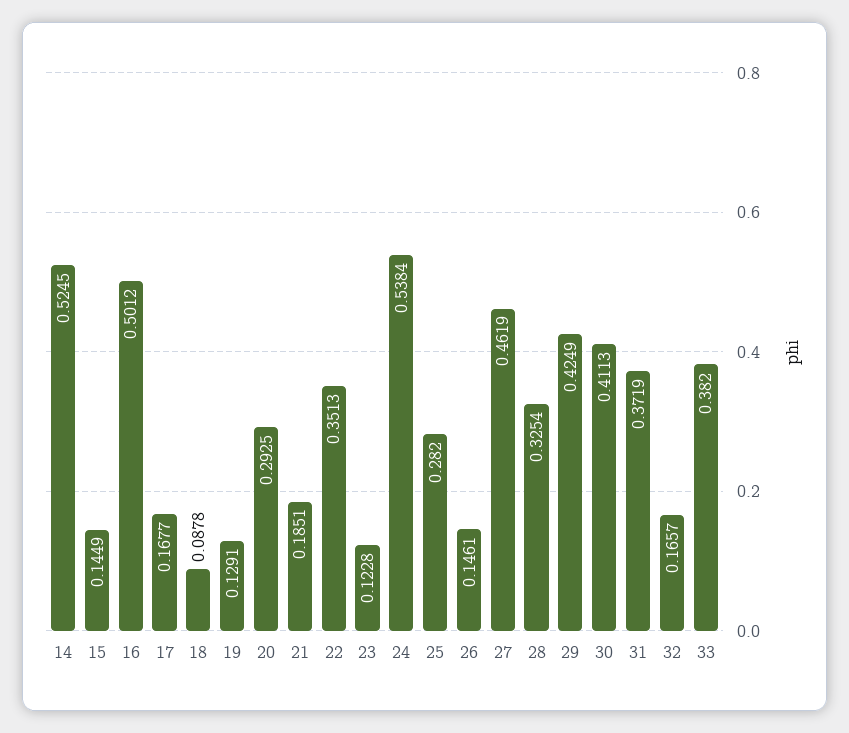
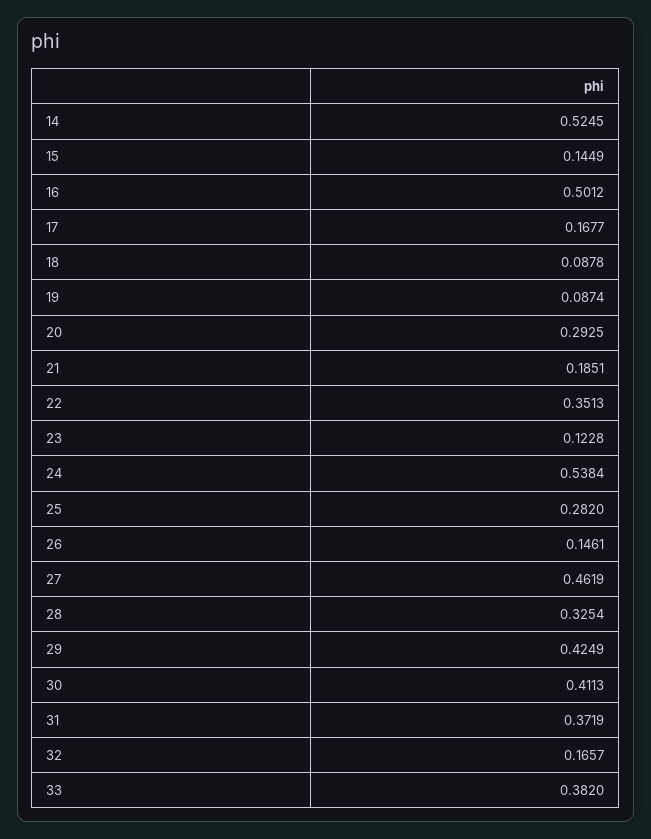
  {
    "14": 0.5245,
    "15": 0.1449,
    "16": 0.5012,
    "17": 0.1677,
    "18": 0.0878,
-   "19": 0.1291,
+   "19": 0.0874,
    "20": 0.2925,
    "21": 0.1851,
    "22": 0.3513,
    "23": 0.1228,
    "24": 0.5384,
    "25": 0.282,
    "26": 0.1461,
    "27": 0.4619,
    "28": 0.3254,
    "29": 0.4249,
    "30": 0.4113,
    "31": 0.3719,
    "32": 0.1657,
    "33": 0.382
  }

